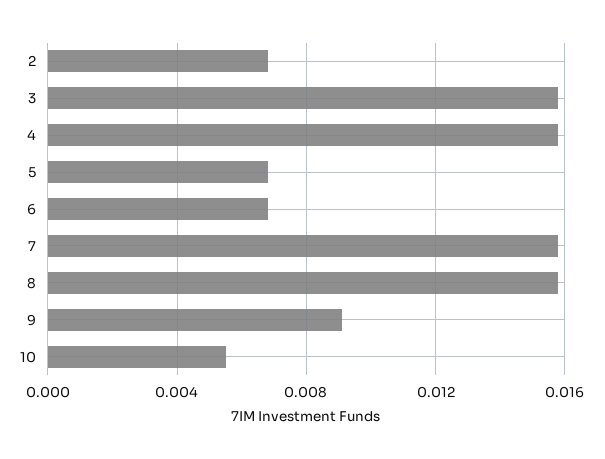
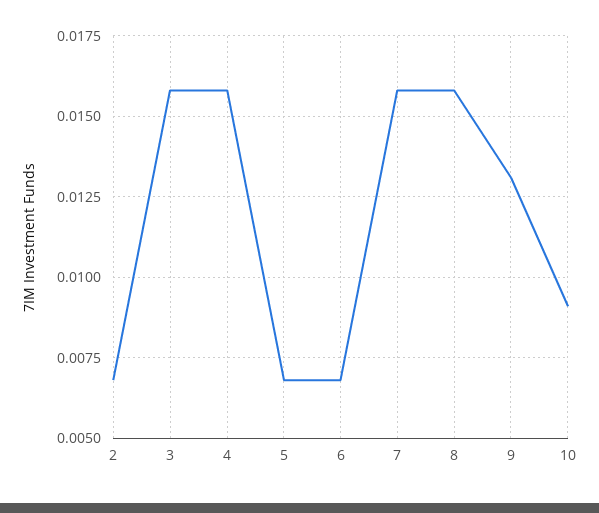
  {
    "2": 0.007,
    "3": 0.016,
    "4": 0.016,
    "5": 0.007,
    "6": 0.007,
    "7": 0.016,
    "8": 0.016,
-   "9": 0.009,
+   "9": 0.013,
-   "10": 0.0055
+   "10": 0.009
  }

